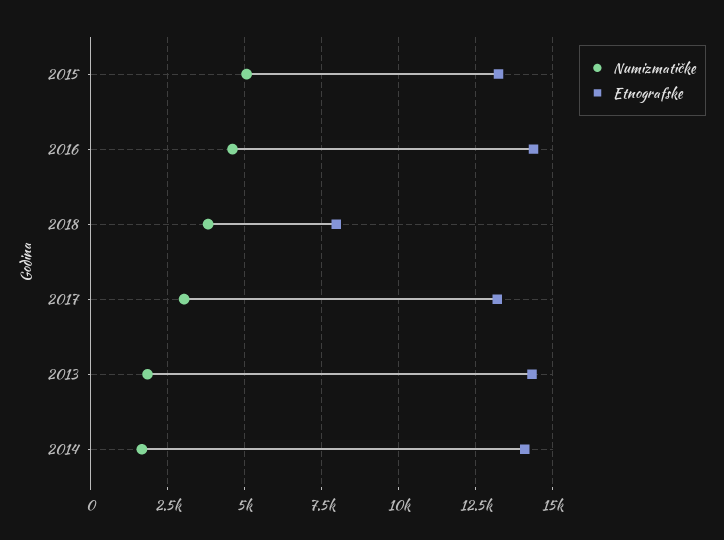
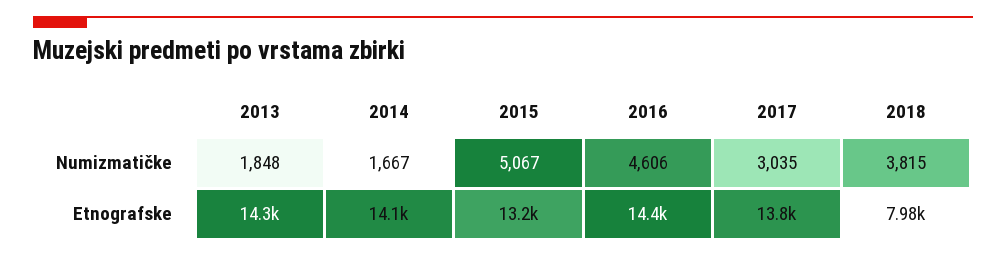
  {
    "Numizmatičke": {
      "2015": 5067,
      "2016": 4606,
      "2018": 3815,
      "2017": 3035,
      "2013": 1848,
      "2014": 1667
    },
    "Etnografske": {
      "2015": 13200,
      "2016": 14400,
      "2018": 7980,
-     "2017": 13250,
+     "2017": 13800,
      "2013": 14300,
      "2014": 14100
    }
  }

